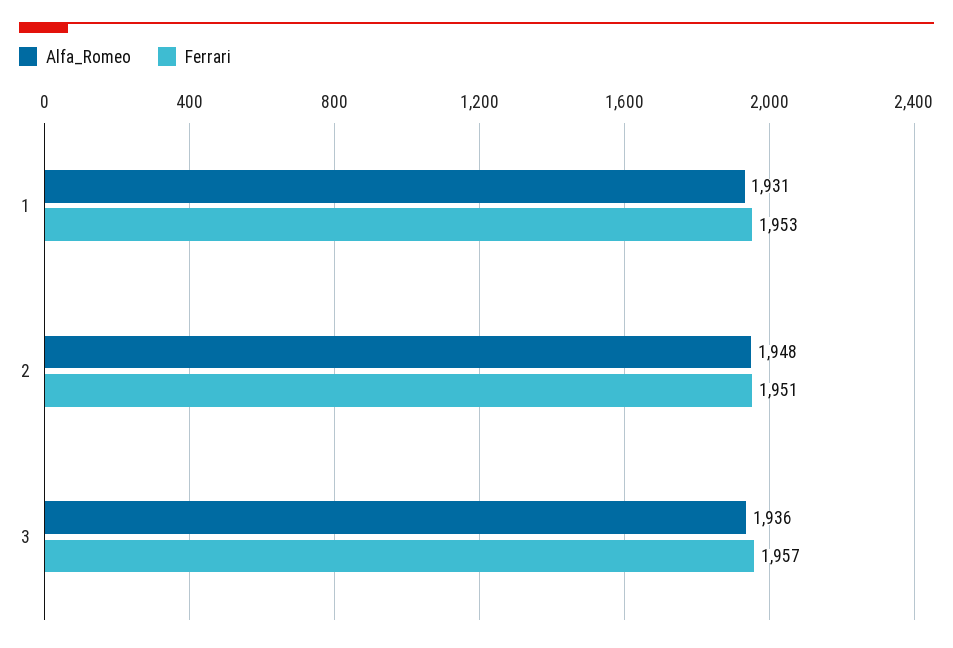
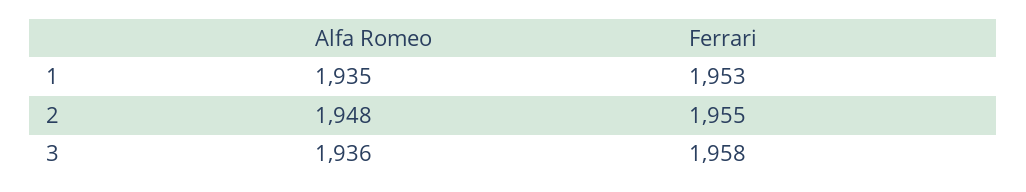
  {
    "Alfa_Romeo": {
-     "1": 1931,
+     "1": 1935,
      "2": 1948,
      "3": 1936
    },
    "Ferrari": {
      "1": 1953,
-     "2": 1951,
+     "2": 1955,
-     "3": 1957
+     "3": 1958
    }
  }

